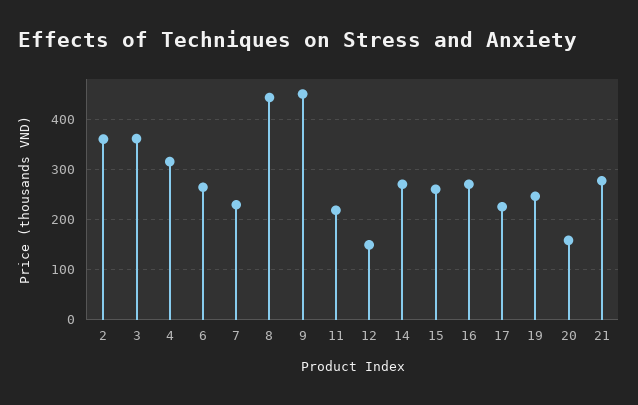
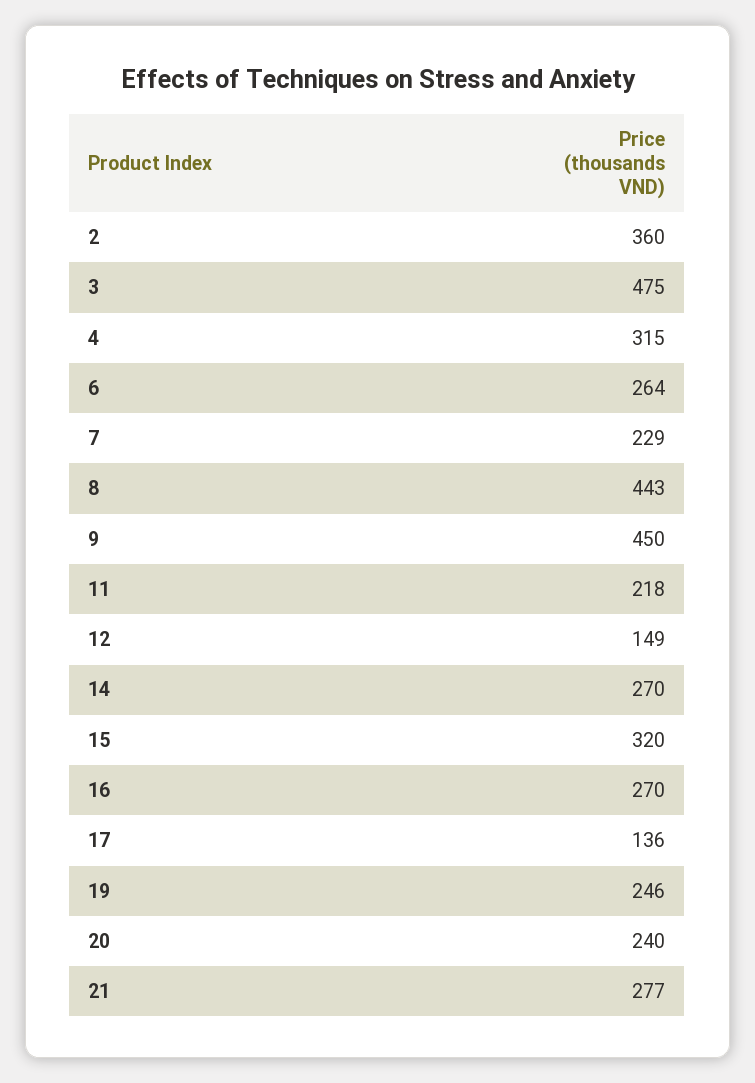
  {
    "2": 360,
-   "3": 360,
+   "3": 475,
    "4": 315,
    "6": 264,
    "7": 229,
    "8": 443,
    "9": 450,
    "11": 218,
    "12": 149,
    "14": 270,
-   "15": 260,
+   "15": 320,
    "16": 270,
-   "17": 220,
+   "17": 136,
    "19": 246,
-   "20": 160,
+   "20": 240,
    "21": 277
  }

